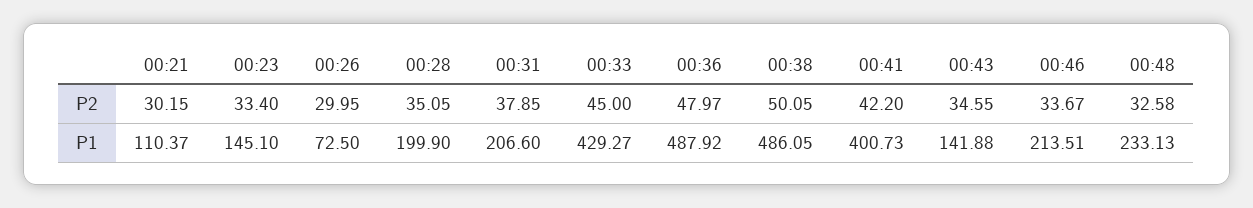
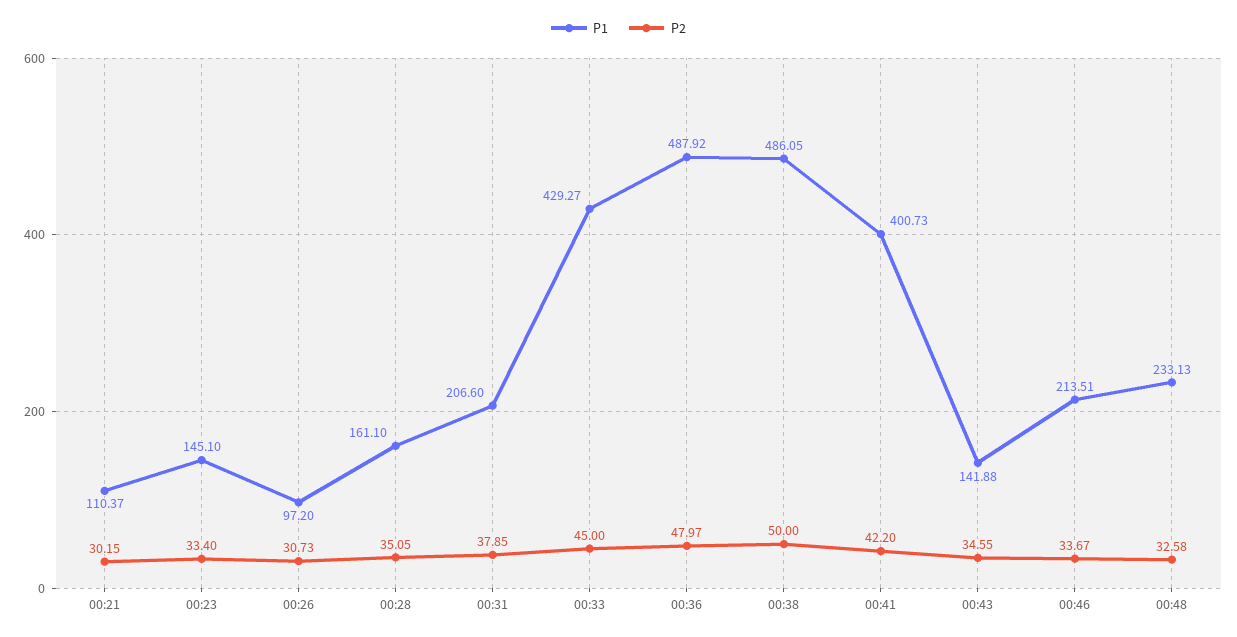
  {
    "P2": {
      "00:21": 30.15,
      "00:23": 33.4,
-     "00:26": 29.95,
+     "00:26": 30.73,
      "00:28": 35.05,
      "00:31": 37.85,
      "00:33": 45,
      "00:36": 47.97,
-     "00:38": 50.05,
+     "00:38": 50,
      "00:41": 42.2,
      "00:43": 34.55,
      "00:46": 33.67,
      "00:48": 32.58
    },
    "P1": {
      "00:21": 110.37,
      "00:23": 145.1,
-     "00:26": 72.5,
+     "00:26": 97.2,
-     "00:28": 199.9,
+     "00:28": 161.1,
      "00:31": 206.6,
      "00:33": 429.27,
      "00:36": 487.92,
      "00:38": 486.05,
      "00:41": 400.73,
      "00:43": 141.88,
      "00:46": 213.51,
      "00:48": 233.13
    }
  }

